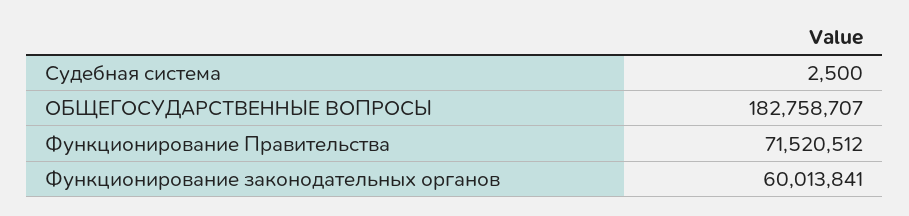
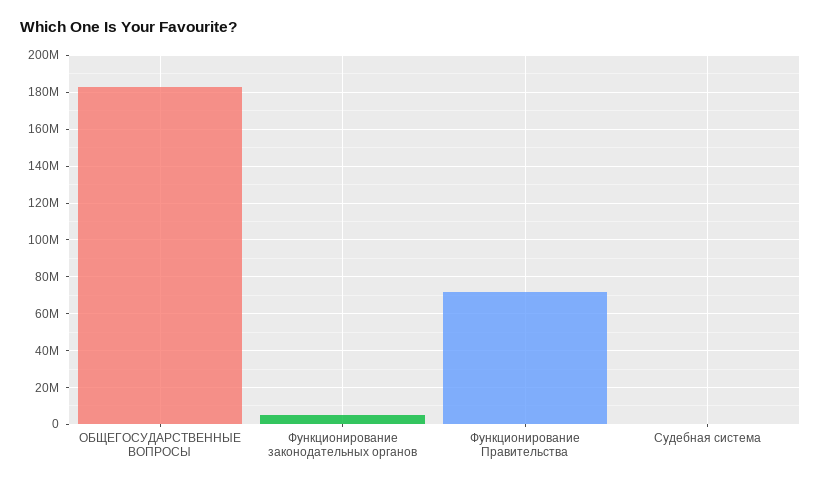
  {
    "Судебная система": 2500,
    "ОБЩЕГОСУДАРСТВЕННЫЕ ВОПРОСЫ": 182758707,
    "Функционирование Правительства": 71520512,
-   "Функционирование законодательных органов": 60013841
+   "Функционирование законодательных органов": 5000000
  }

